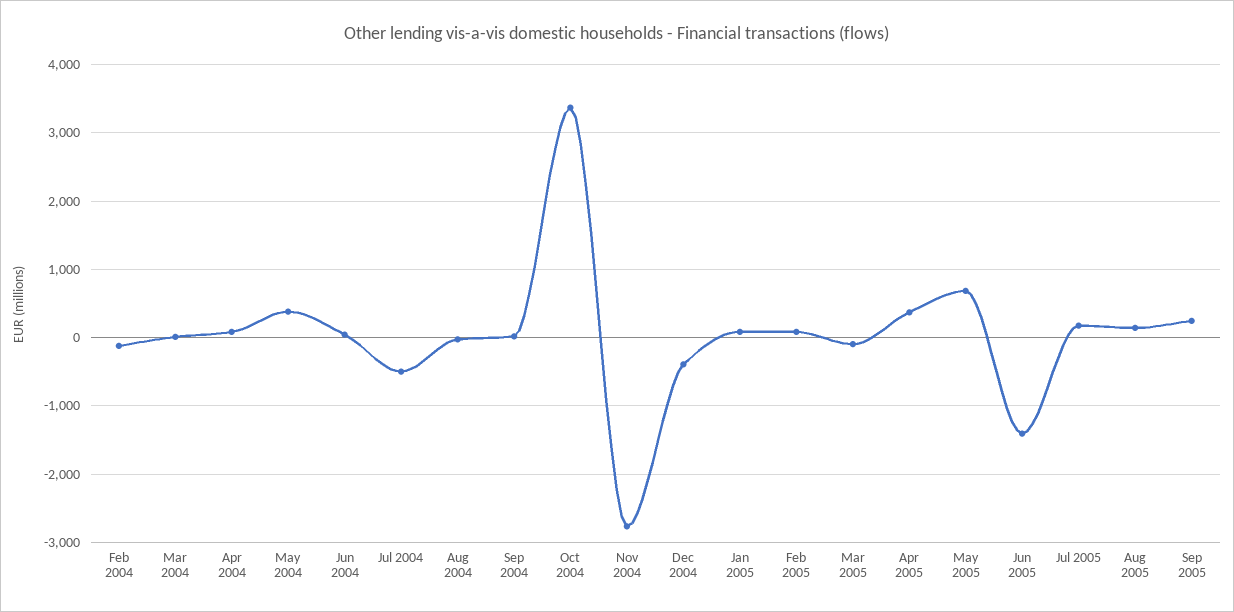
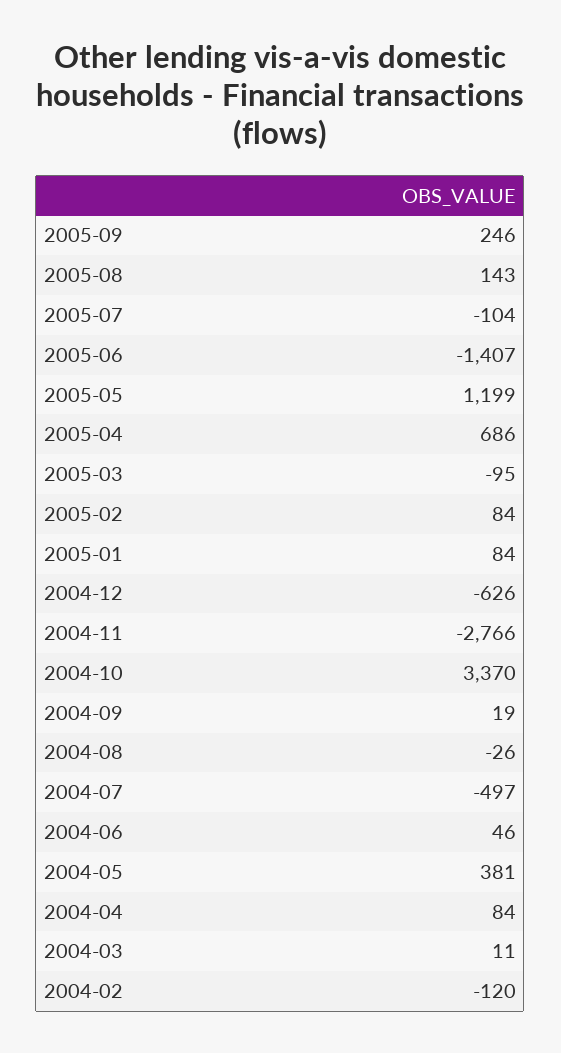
  {
    "Feb 2004": -120,
    "Mar 2004": 11,
    "Apr 2004": 84,
    "May 2004": 381,
    "Jun 2004": 46,
    "Jul 2004": -497,
    "Aug 2004": -26,
    "Sep 2004": 19,
    "Oct 2004": 3370,
    "Nov 2004": -2766,
-   "Dec 2004": -400,
+   "Dec 2004": -626,
    "Jan 2005": 84,
    "Feb 2005": 84,
    "Mar 2005": -95,
-   "Apr 2005": 400,
+   "Apr 2005": 686,
-   "May 2005": 700,
+   "May 2005": 1199,
    "Jun 2005": -1407,
-   "Jul 2005": 200,
+   "Jul 2005": -104,
    "Aug 2005": 143,
    "Sep 2005": 246
  }

